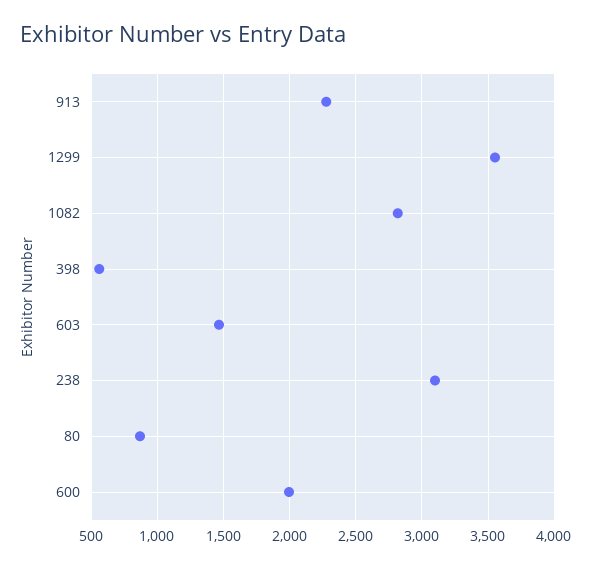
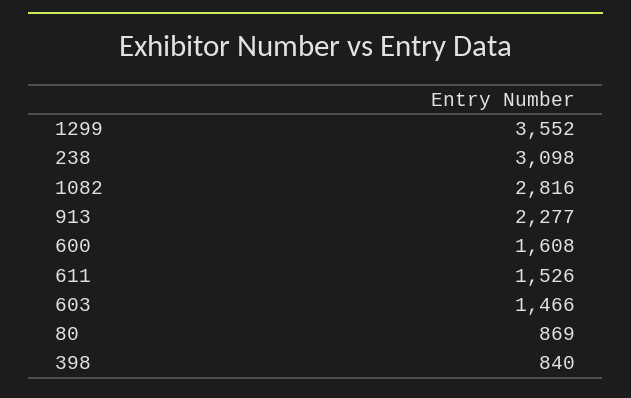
  {
    "913": 2277,
    "1299": 3552,
    "1082": 2816,
-   "398": 550,
+   "398": 840,
    "603": 1466,
    "238": 3098,
    "80": 869,
-   "600": 2000
+   "600": 1608,
+   "611": 1526
  }

